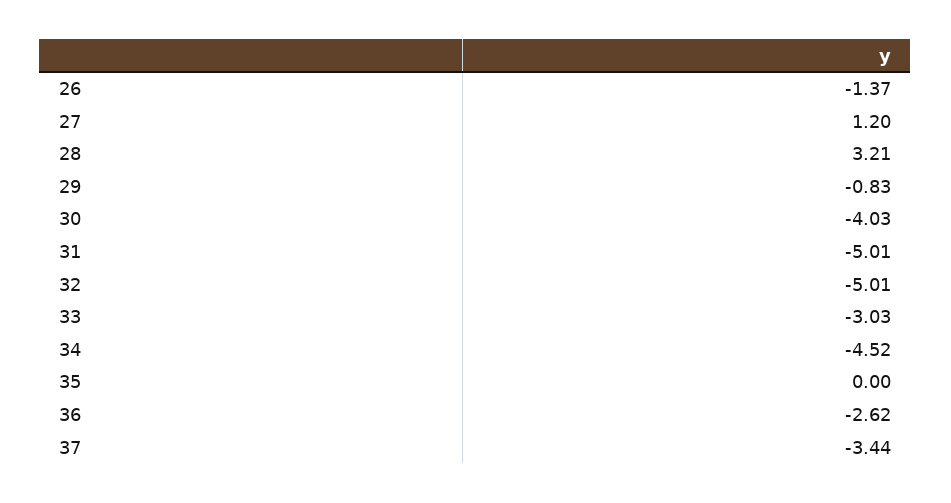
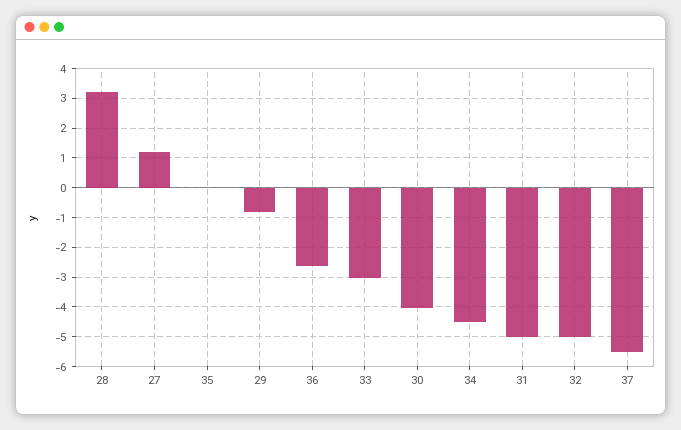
  {
-   "26": -1.37,
    "27": 1.2,
    "28": 3.21,
    "29": -0.83,
    "30": -4.03,
    "31": -5.01,
    "32": -5.01,
    "33": -3.03,
    "34": -4.52,
    "35": 0,
    "36": -2.62,
-   "37": -3.44
+   "37": -5.5
  }

